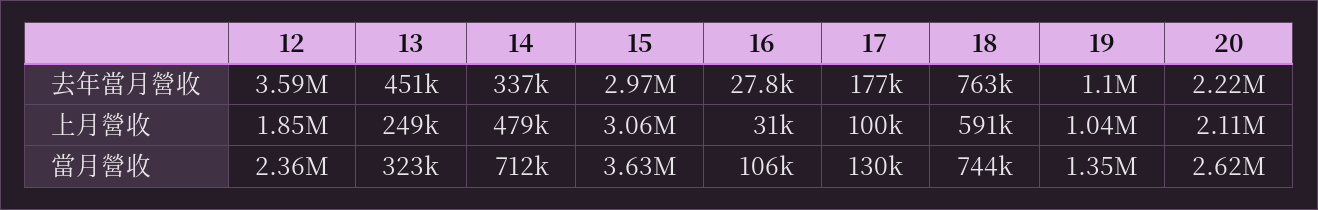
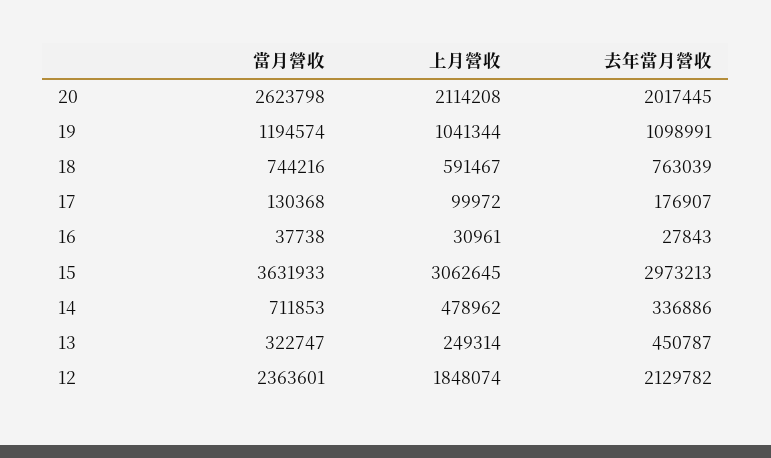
  {
    "12": {
-     "去年當月營收": 3590000,
+     "去年當月營收": 2129782,
      "上月營收": 1848074,
      "當月營收": 2363601
    },
    "13": {
      "去年當月營收": 450787,
      "上月營收": 249314,
      "當月營收": 322747
    },
    "14": {
      "去年當月營收": 336886,
      "上月營收": 478962,
      "當月營收": 711853
    },
    "15": {
      "去年當月營收": 2973213,
      "上月營收": 3062645,
      "當月營收": 3631933
    },
    "16": {
      "去年當月營收": 27843,
      "上月營收": 30961,
-     "當月營收": 106000
+     "當月營收": 37738
    },
    "17": {
      "去年當月營收": 176907,
      "上月營收": 99972,
      "當月營收": 130368
    },
    "18": {
      "去年當月營收": 763039,
      "上月營收": 591467,
      "當月營收": 744216
    },
    "19": {
      "去年當月營收": 1098991,
      "上月營收": 1041344,
-     "當月營收": 1350000
+     "當月營收": 1194574
    },
    "20": {
-     "去年當月營收": 2220000,
+     "去年當月營收": 2017445,
      "上月營收": 2114208,
      "當月營收": 2623798
    }
  }

